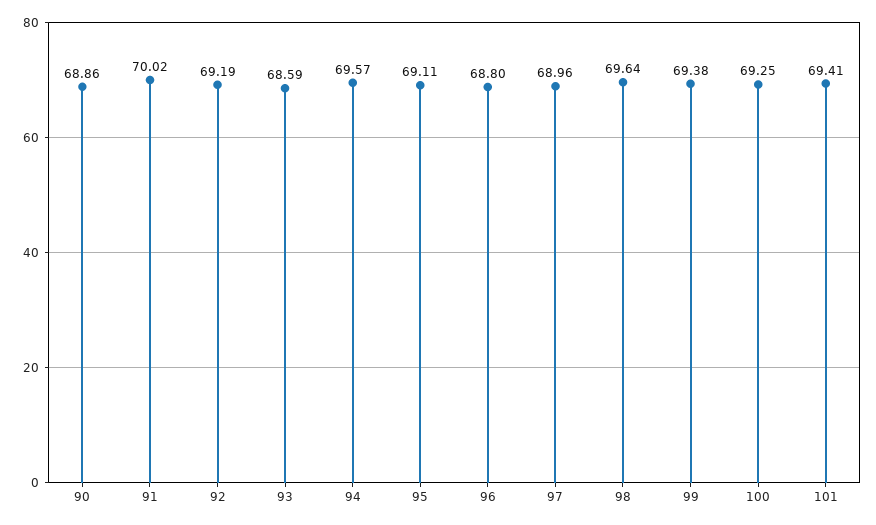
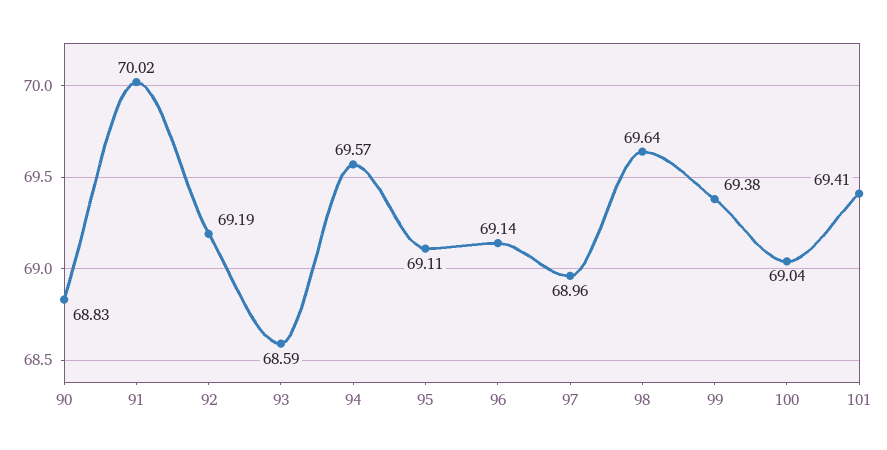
  {
-   "90": 68.86,
+   "90": 68.83,
    "91": 70.02,
    "92": 69.19,
    "93": 68.59,
    "94": 69.57,
    "95": 69.11,
-   "96": 68.8,
+   "96": 69.14,
    "97": 68.96,
    "98": 69.64,
    "99": 69.38,
-   "100": 69.25,
+   "100": 69.04,
    "101": 69.41
  }

